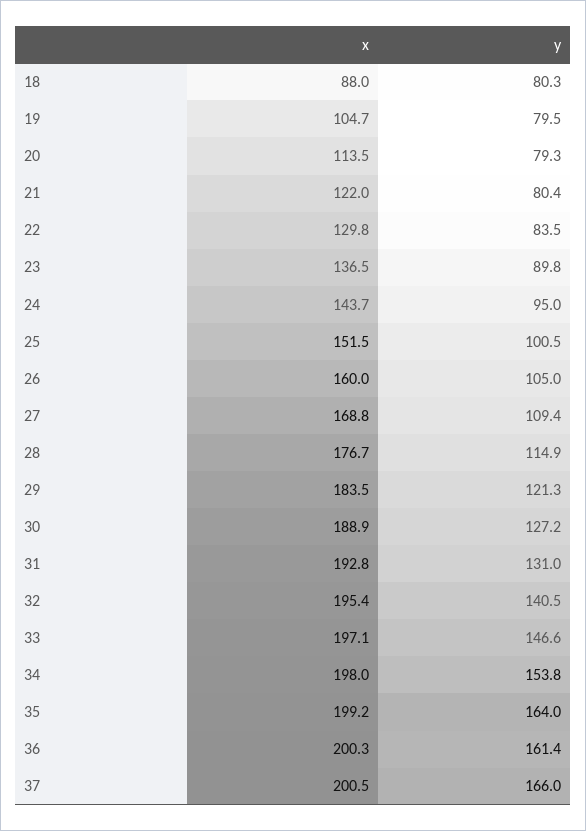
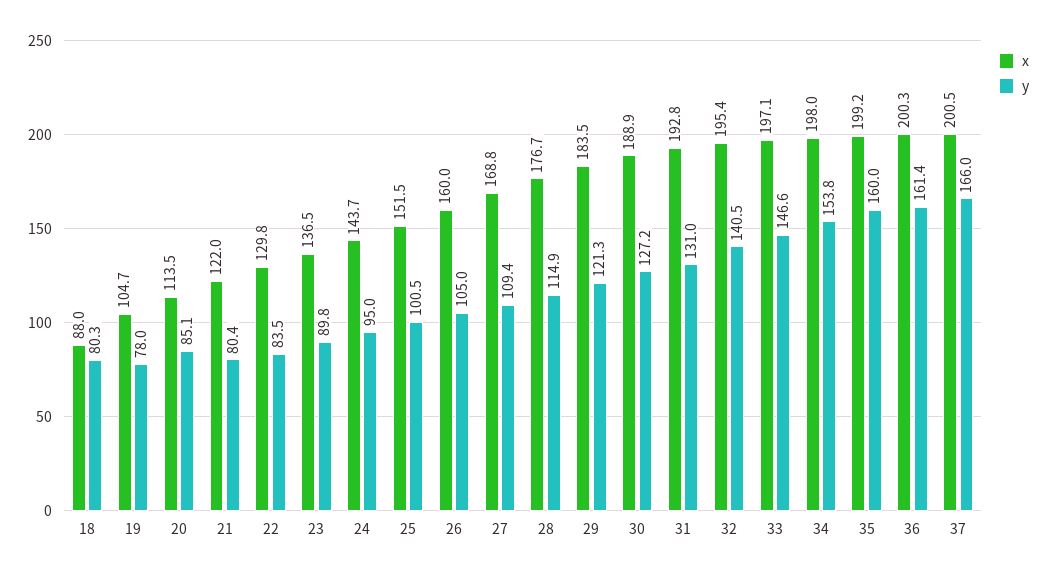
  {
    "x": {
      "18": 88,
      "19": 104.7,
      "20": 113.5,
      "21": 122,
      "22": 129.8,
      "23": 136.5,
      "24": 143.7,
      "25": 151.5,
      "26": 160,
      "27": 168.8,
      "28": 176.7,
      "29": 183.5,
      "30": 188.9,
      "31": 192.8,
      "32": 195.4,
      "33": 197.1,
      "34": 198,
      "35": 199.2,
      "36": 200.3,
      "37": 200.5
    },
    "y": {
      "18": 80.3,
-     "19": 79.5,
+     "19": 78,
-     "20": 79.3,
+     "20": 85.1,
      "21": 80.4,
      "22": 83.5,
      "23": 89.8,
      "24": 95,
      "25": 100.5,
      "26": 105,
      "27": 109.4,
      "28": 114.9,
      "29": 121.3,
      "30": 127.2,
      "31": 131,
      "32": 140.5,
      "33": 146.6,
      "34": 153.8,
-     "35": 164,
+     "35": 160,
      "36": 161.4,
      "37": 166
    }
  }

